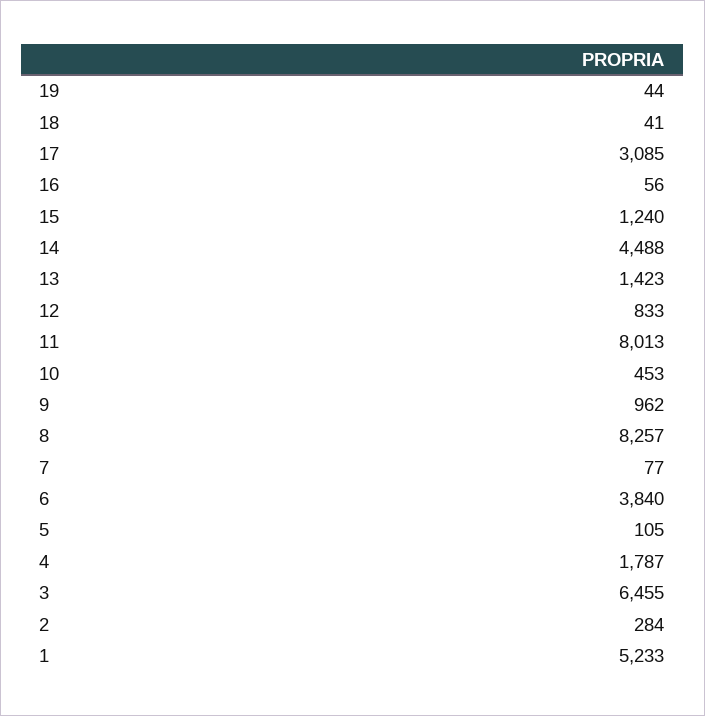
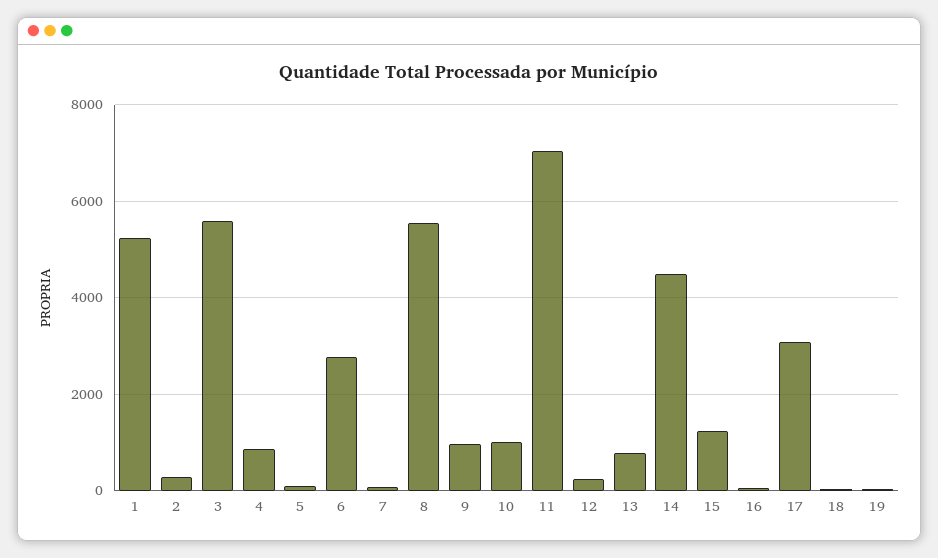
  {
    "19": 44,
    "18": 41,
    "17": 3085,
    "16": 56,
    "15": 1240,
    "14": 4488,
-   "13": 1423,
+   "13": 800,
-   "12": 833,
+   "12": 200,
-   "11": 8013,
+   "11": 7000,
-   "10": 453,
+   "10": 1000,
    "9": 962,
-   "8": 8257,
+   "8": 5600,
    "7": 77,
-   "6": 3840,
+   "6": 2800,
    "5": 105,
-   "4": 1787,
+   "4": 800,
-   "3": 6455,
+   "3": 5600,
    "2": 284,
    "1": 5233
  }

